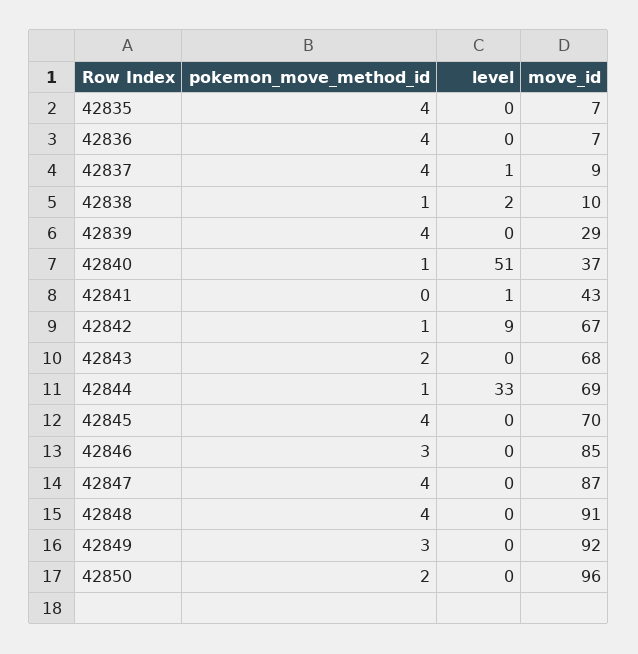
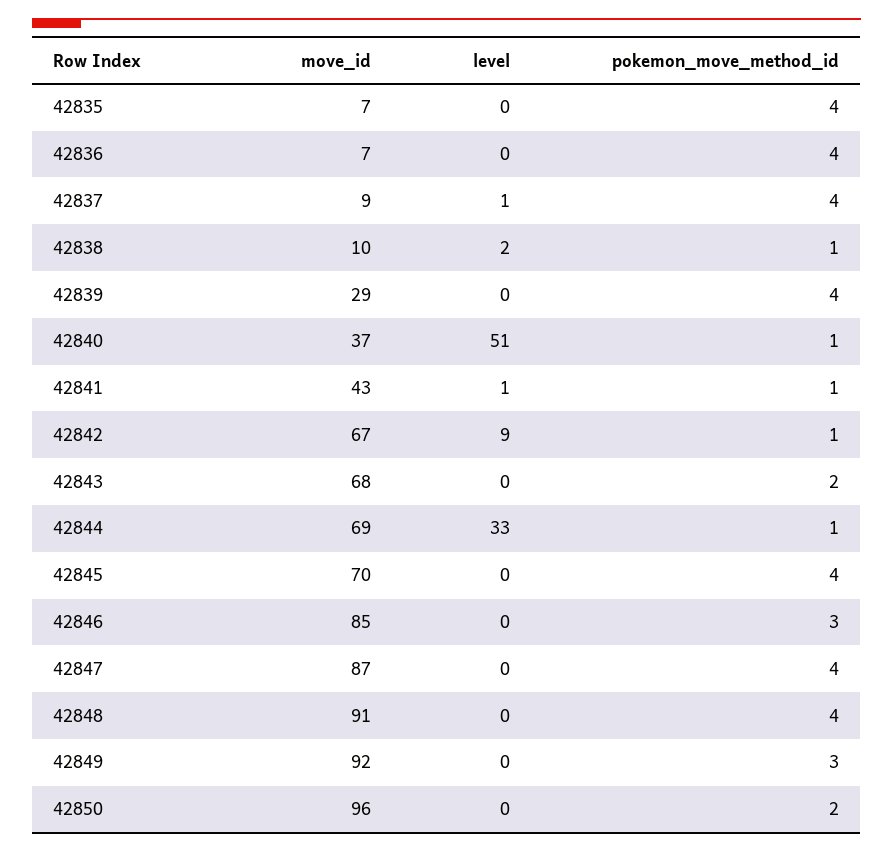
  {
    "pokemon_move_method_id": {
      "42835": 4,
      "42836": 4,
      "42837": 4,
      "42838": 1,
      "42839": 4,
      "42840": 1,
-     "42841": 0,
+     "42841": 1,
      "42842": 1,
      "42843": 2,
      "42844": 1,
      "42845": 4,
      "42846": 3,
      "42847": 4,
      "42848": 4,
      "42849": 3,
      "42850": 2
    },
    "level": {
      "42835": 0,
      "42836": 0,
      "42837": 1,
      "42838": 2,
      "42839": 0,
      "42840": 51,
      "42841": 1,
      "42842": 9,
      "42843": 0,
      "42844": 33,
      "42845": 0,
      "42846": 0,
      "42847": 0,
      "42848": 0,
      "42849": 0,
      "42850": 0
    },
    "move_id": {
      "42835": 7,
      "42836": 7,
      "42837": 9,
      "42838": 10,
      "42839": 29,
      "42840": 37,
      "42841": 43,
      "42842": 67,
      "42843": 68,
      "42844": 69,
      "42845": 70,
      "42846": 85,
      "42847": 87,
      "42848": 91,
      "42849": 92,
      "42850": 96
    }
  }

